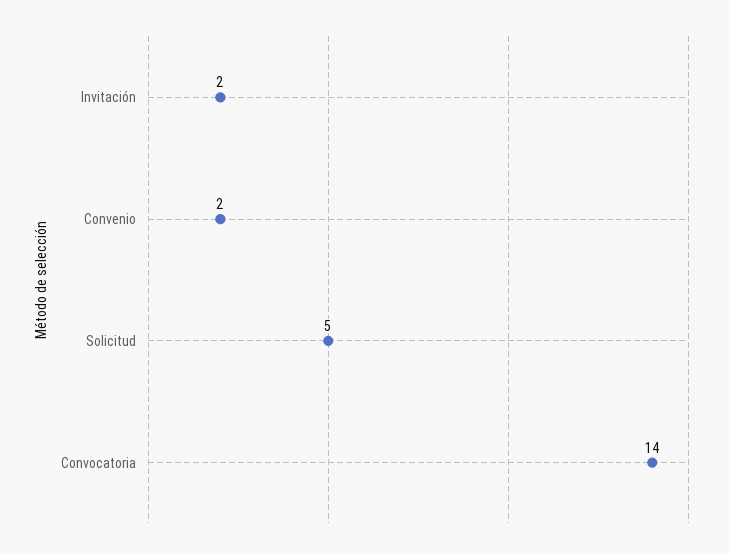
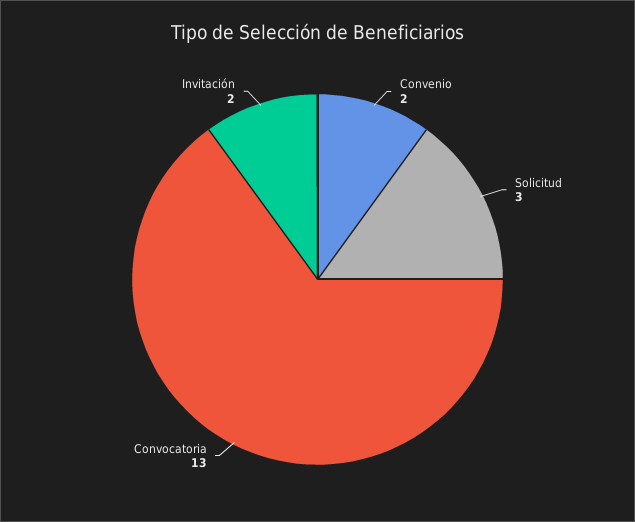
  {
    "Invitación": 2,
    "Convenio": 2,
-   "Solicitud": 5,
+   "Solicitud": 3,
-   "Convocatoria": 14
+   "Convocatoria": 13
  }

